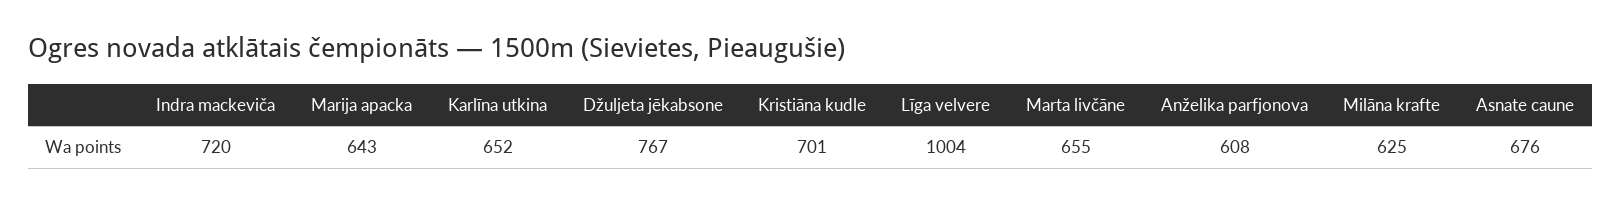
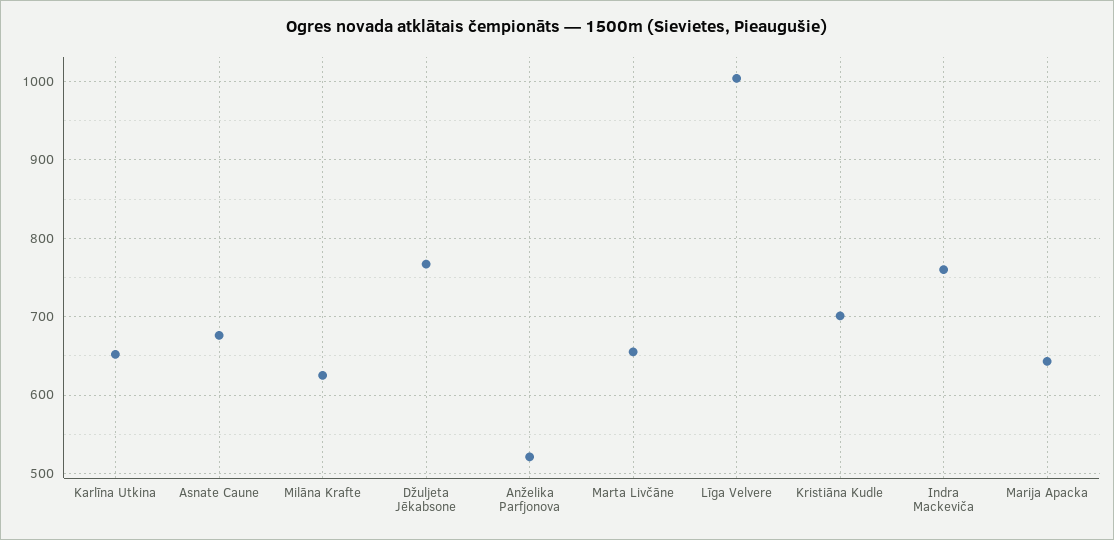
  {
-   "Indra mackeviča": 720,
+   "Indra mackeviča": 760,
    "Marija apacka": 643,
    "Karlīna utkina": 652,
    "Džuljeta jēkabsone": 767,
    "Kristiāna kudle": 701,
    "Līga velvere": 1004,
    "Marta livčāne": 655,
-   "Anželika parfjonova": 608,
+   "Anželika parfjonova": 520,
    "Milāna krafte": 625,
    "Asnate caune": 676
  }

